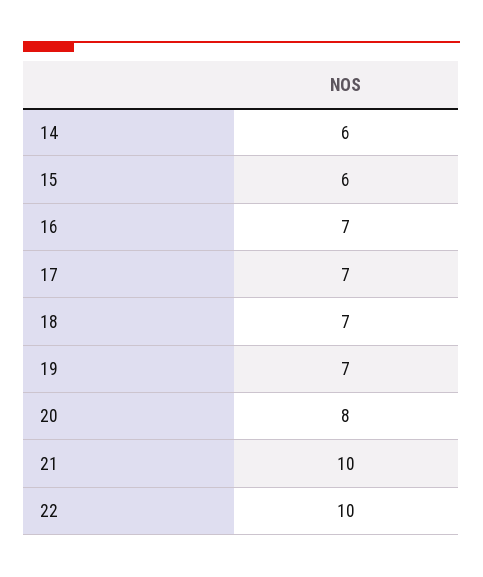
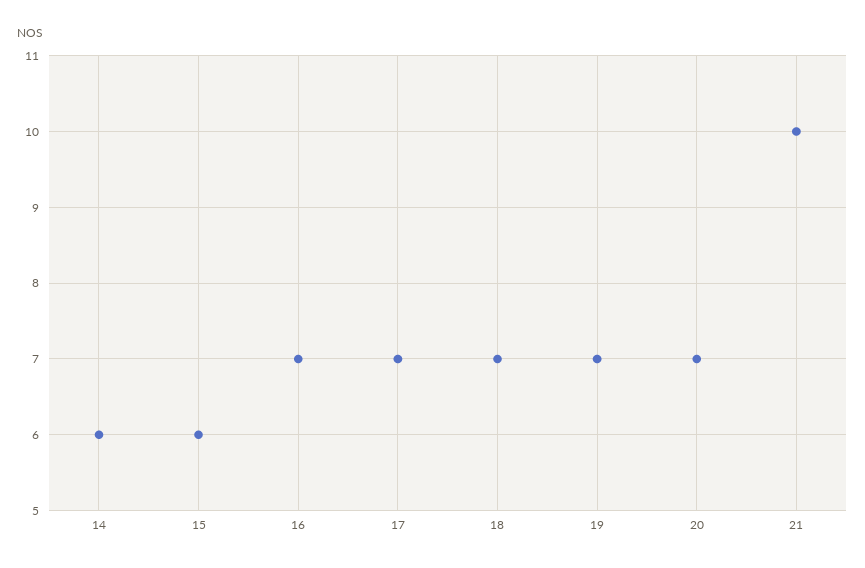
  {
    "14": 6,
    "15": 6,
    "16": 7,
    "17": 7,
    "18": 7,
    "19": 7,
-   "20": 8,
+   "20": 7,
-   "21": 10,
+   "21": 10
-   "22": 10
  }

